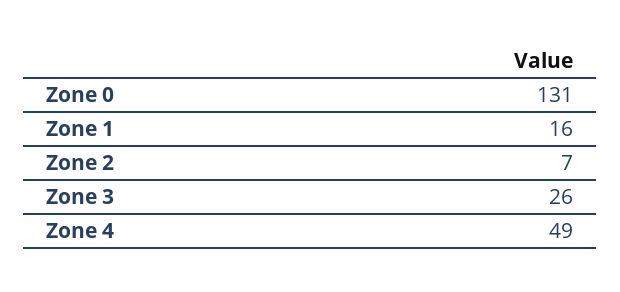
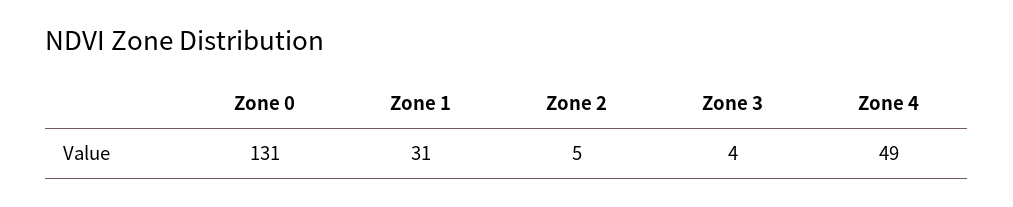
  {
    "Zone 0": 131,
-   "Zone 1": 16,
+   "Zone 1": 31,
-   "Zone 2": 7,
+   "Zone 2": 5,
-   "Zone 3": 26,
+   "Zone 3": 4,
    "Zone 4": 49
  }

